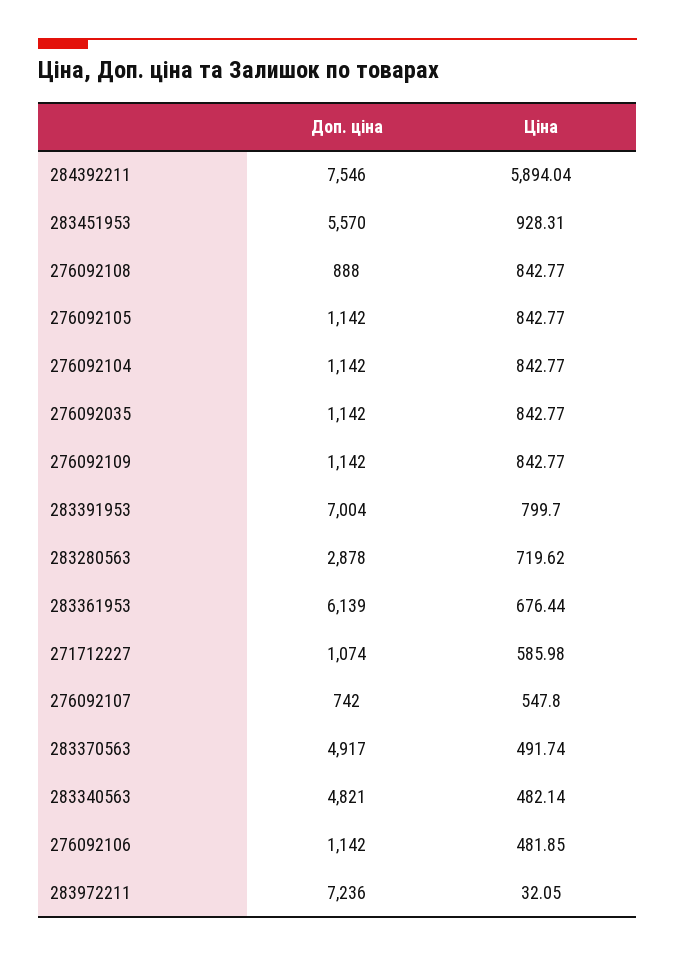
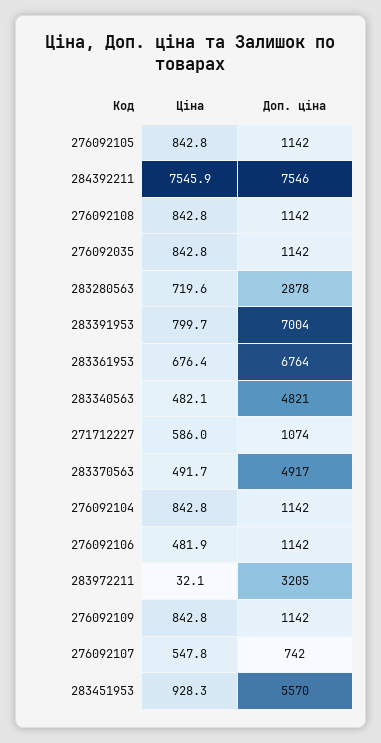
  {
    "Доп. ціна": {
      "284392211": 7546,
      "283451953": 5570,
-     "276092108": 888,
+     "276092108": 1142,
      "276092105": 1142,
      "276092104": 1142,
      "276092035": 1142,
      "276092109": 1142,
      "283391953": 7004,
      "283280563": 2878,
-     "283361953": 6139,
+     "283361953": 6764,
      "271712227": 1074,
      "276092107": 742,
      "283370563": 4917,
      "283340563": 4821,
      "276092106": 1142,
-     "283972211": 7236
+     "283972211": 3205
    },
    "Ціна": {
-     "284392211": 5894.04,
+     "284392211": 7545.9,
      "283451953": 928.31,
      "276092108": 842.77,
      "276092105": 842.77,
      "276092104": 842.77,
      "276092035": 842.77,
      "276092109": 842.77,
      "283391953": 799.7,
      "283280563": 719.62,
      "283361953": 676.44,
      "271712227": 585.98,
      "276092107": 547.8,
      "283370563": 491.74,
      "283340563": 482.14,
      "276092106": 481.85,
      "283972211": 32.05
    }
  }

